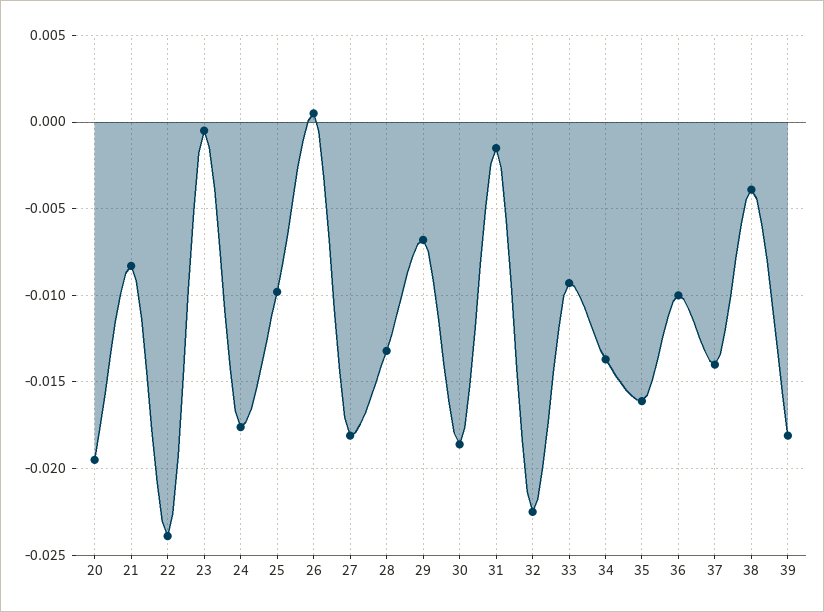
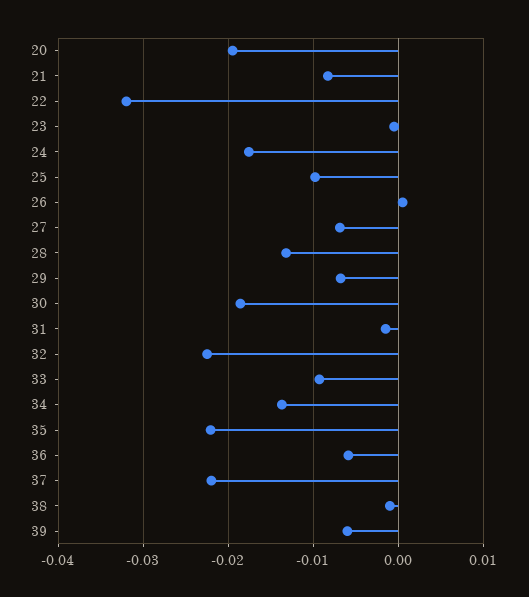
  {
    "20": -0.0195,
    "21": -0.0085,
-   "22": -0.024,
+   "22": -0.032,
    "23": -0.0005,
    "24": -0.0175,
    "25": -0.01,
    "26": 0.0005,
-   "27": -0.018,
+   "27": -0.007,
    "28": -0.013,
    "29": -0.007,
    "30": -0.0185,
    "31": -0.0015,
    "32": -0.0225,
    "33": -0.0095,
    "34": -0.0135,
-   "35": -0.016,
+   "35": -0.022,
-   "36": -0.01,
+   "36": -0.006,
-   "37": -0.014,
+   "37": -0.022,
-   "38": -0.004,
+   "38": -0.001,
-   "39": -0.018
+   "39": -0.006
  }

